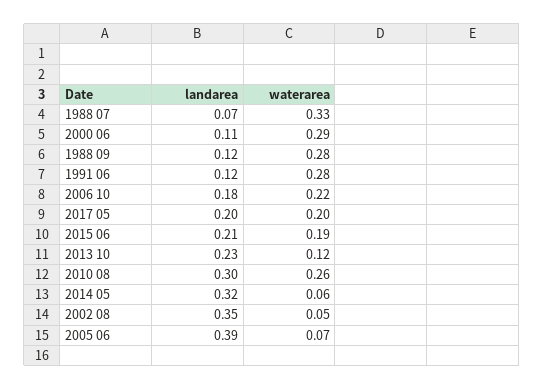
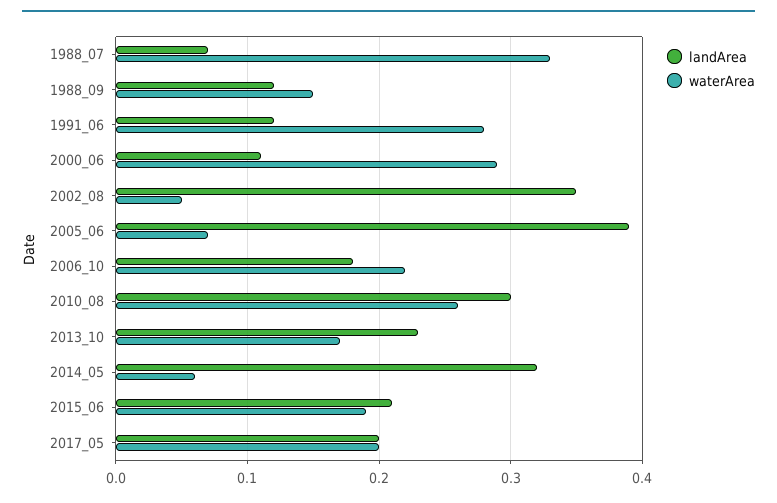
  {
    "landarea": {
      "1988 07": 0.07,
      "2000 06": 0.11,
      "1988 09": 0.12,
      "1991 06": 0.12,
      "2006 10": 0.18,
      "2017 05": 0.2,
      "2015 06": 0.21,
      "2013 10": 0.23,
      "2010 08": 0.3,
      "2014 05": 0.32,
      "2002 08": 0.35,
      "2005 06": 0.39
    },
    "waterarea": {
      "1988 07": 0.33,
      "2000 06": 0.29,
-     "1988 09": 0.28,
+     "1988 09": 0.15,
      "1991 06": 0.28,
      "2006 10": 0.22,
      "2017 05": 0.2,
      "2015 06": 0.19,
-     "2013 10": 0.12,
+     "2013 10": 0.17,
      "2010 08": 0.26,
      "2014 05": 0.06,
      "2002 08": 0.05,
      "2005 06": 0.07
    }
  }

